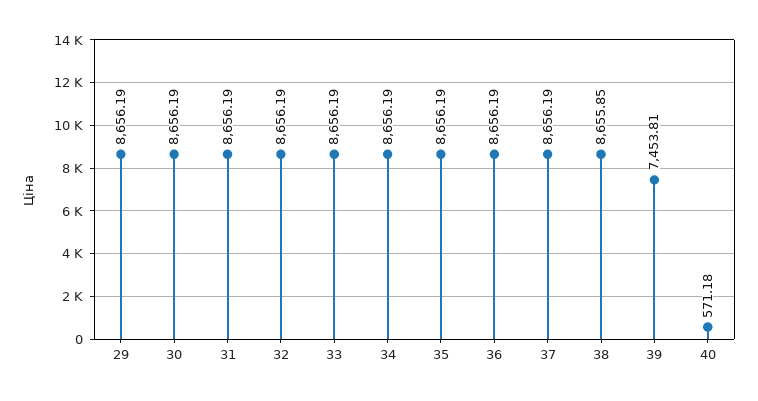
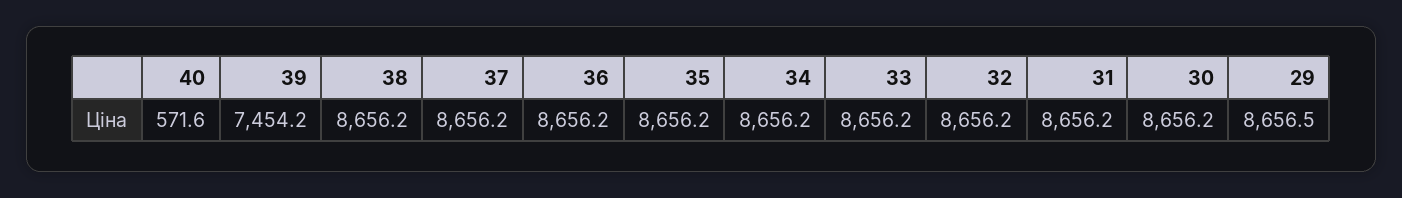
  {
-   "29": 8656.19,
+   "29": 8656.5,
    "30": 8656.19,
    "31": 8656.19,
    "32": 8656.19,
    "33": 8656.19,
    "34": 8656.19,
    "35": 8656.19,
    "36": 8656.19,
    "37": 8656.19,
-   "38": 8655.85,
+   "38": 8656.2,
-   "39": 7453.81,
+   "39": 7454.2,
-   "40": 571.18
+   "40": 571.6
  }

